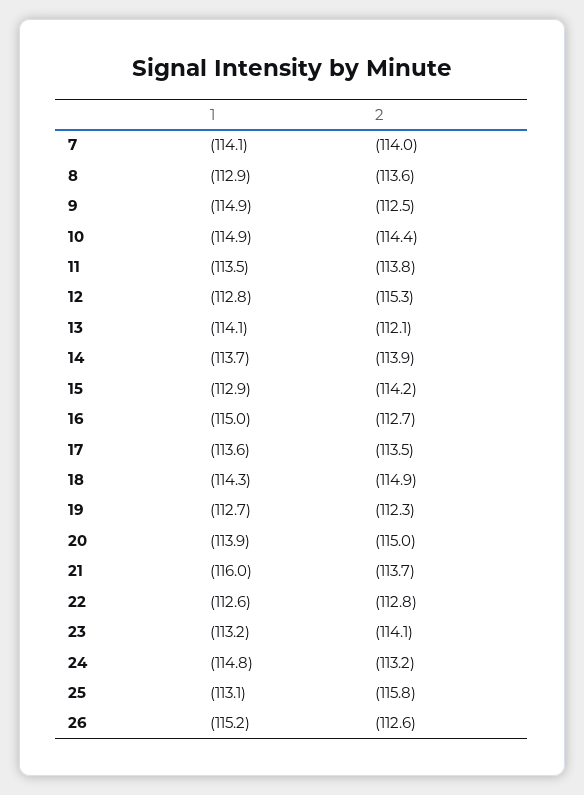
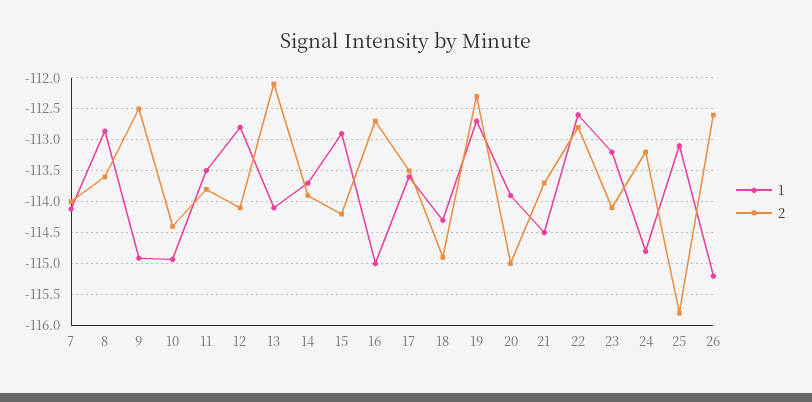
  {
    "1": {
      "7": -114.1,
      "8": -112.9,
      "9": -114.9,
      "10": -114.9,
      "11": -113.5,
      "12": -112.8,
      "13": -114.1,
      "14": -113.7,
      "15": -112.9,
      "16": -115,
      "17": -113.6,
      "18": -114.3,
      "19": -112.7,
      "20": -113.9,
-     "21": -116,
+     "21": -114.5,
      "22": -112.6,
      "23": -113.2,
      "24": -114.8,
      "25": -113.1,
      "26": -115.2
    },
    "2": {
      "7": -114,
      "8": -113.6,
      "9": -112.5,
      "10": -114.4,
      "11": -113.8,
-     "12": -115.3,
+     "12": -114.1,
      "13": -112.1,
      "14": -113.9,
      "15": -114.2,
      "16": -112.7,
      "17": -113.5,
      "18": -114.9,
      "19": -112.3,
      "20": -115,
      "21": -113.7,
      "22": -112.8,
      "23": -114.1,
      "24": -113.2,
      "25": -115.8,
      "26": -112.6
    }
  }

